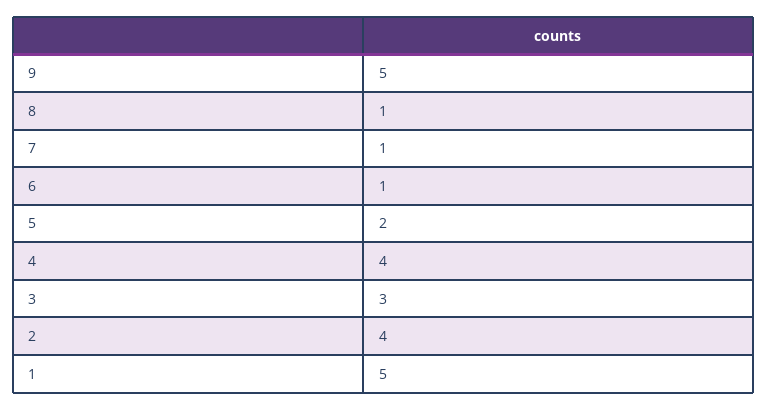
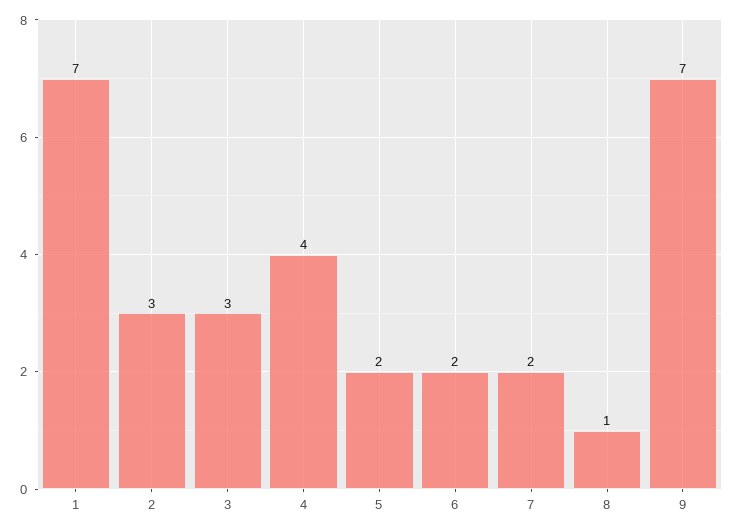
  {
-   "9": 5,
+   "9": 7,
    "8": 1,
-   "7": 1,
+   "7": 2,
-   "6": 1,
+   "6": 2,
    "5": 2,
    "4": 4,
    "3": 3,
-   "2": 4,
+   "2": 3,
-   "1": 5
+   "1": 7
  }

